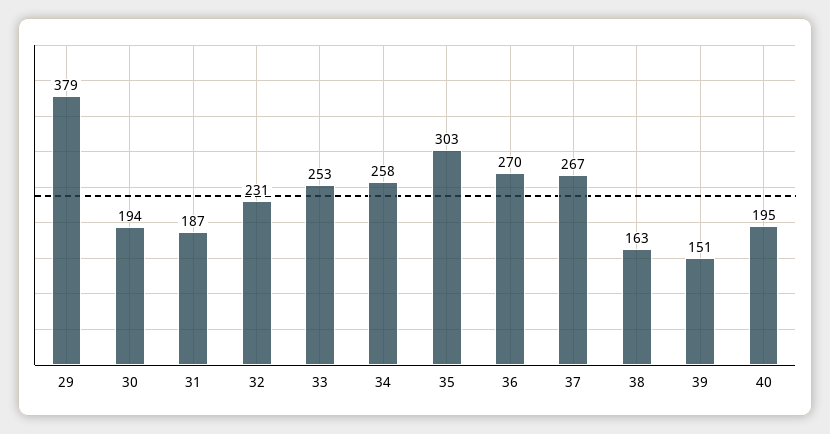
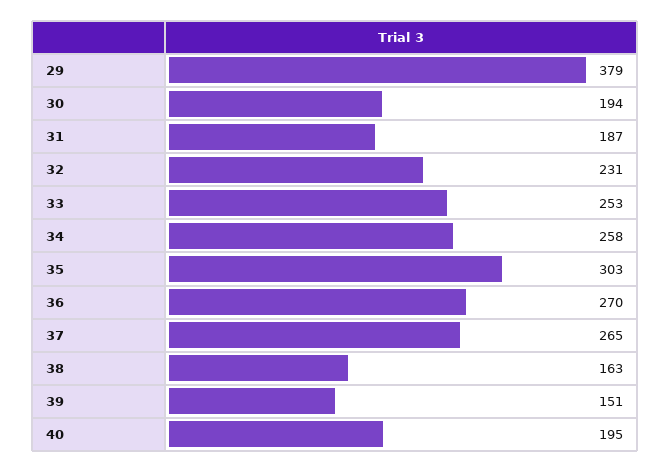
  {
    "29": 379,
    "30": 194,
    "31": 187,
    "32": 231,
    "33": 253,
    "34": 258,
    "35": 303,
    "36": 270,
-   "37": 267,
+   "37": 265,
    "38": 163,
    "39": 151,
    "40": 195
  }

